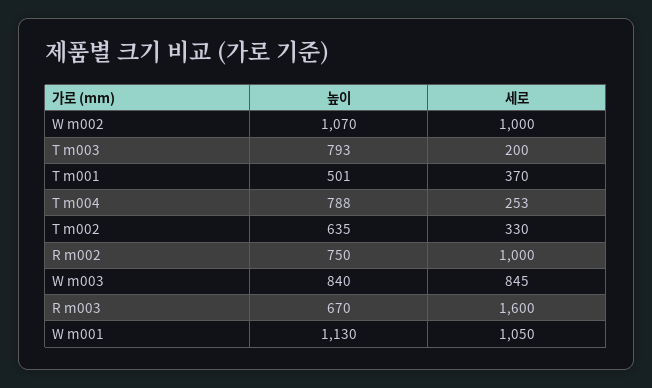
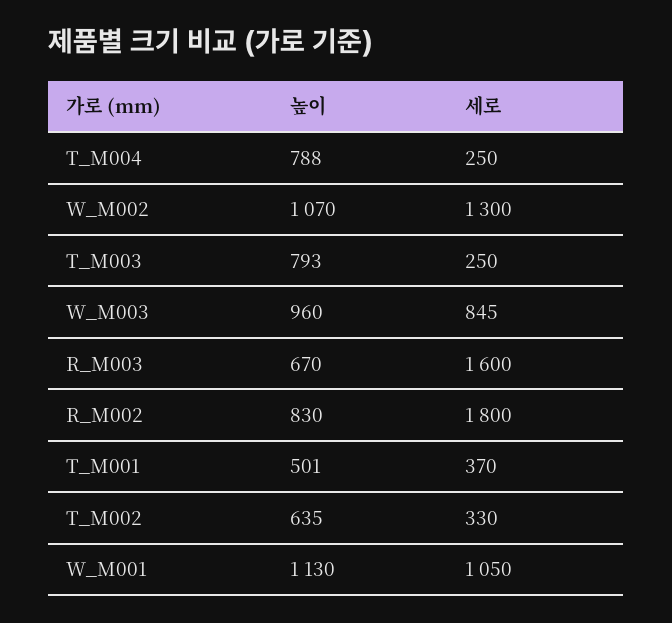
  {
    "높이": {
      "W m002": 1070,
      "T m003": 793,
      "T m001": 501,
      "T m004": 788,
      "T m002": 635,
-     "R m002": 750,
+     "R m002": 830,
-     "W m003": 840,
+     "W m003": 960,
      "R m003": 670,
      "W m001": 1130
    },
    "세로": {
-     "W m002": 1000,
+     "W m002": 1300,
-     "T m003": 200,
+     "T m003": 250,
      "T m001": 370,
-     "T m004": 253,
+     "T m004": 250,
      "T m002": 330,
-     "R m002": 1000,
+     "R m002": 1800,
      "W m003": 845,
      "R m003": 1600,
      "W m001": 1050
    }
  }

